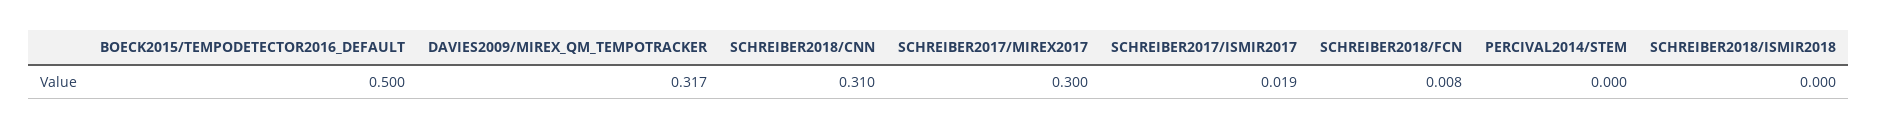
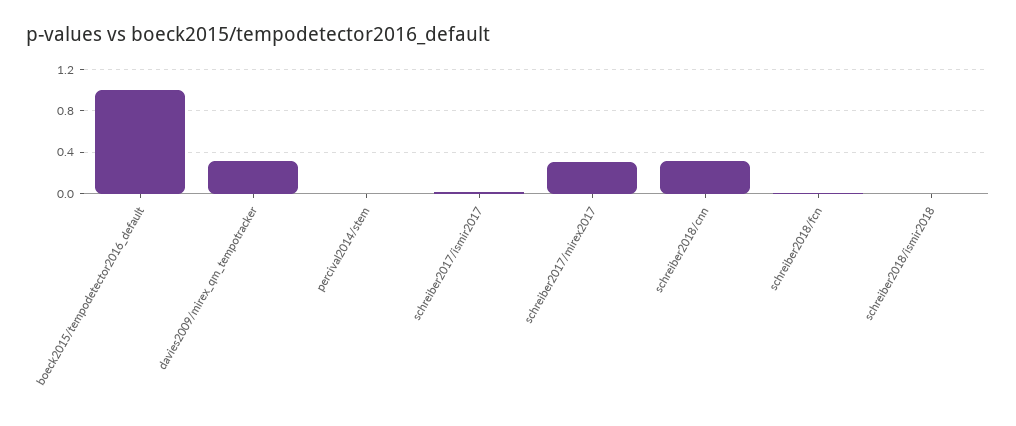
  {
-   "BOECK2015/TEMPODETECTOR2016_DEFAULT": 0.5,
+   "BOECK2015/TEMPODETECTOR2016_DEFAULT": 1,
    "DAVIES2009/MIREX_QM_TEMPOTRACKER": 0.317,
    "SCHREIBER2018/CNN": 0.31,
    "SCHREIBER2017/MIREX2017": 0.3,
    "SCHREIBER2017/ISMIR2017": 0.019,
    "SCHREIBER2018/FCN": 0.008,
    "PERCIVAL2014/STEM": 0,
    "SCHREIBER2018/ISMIR2018": 0
  }

